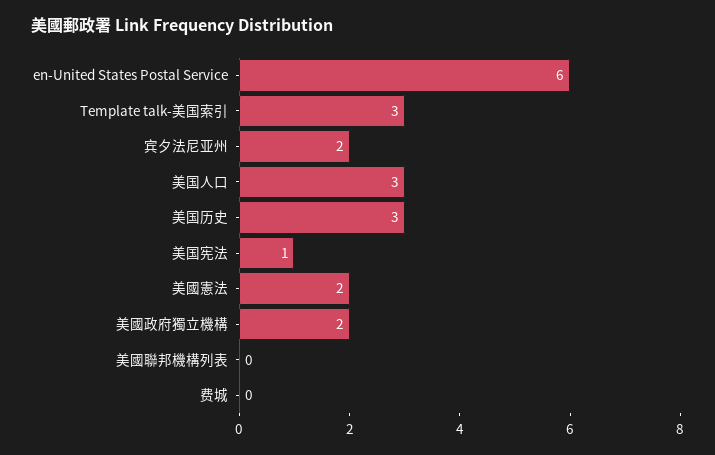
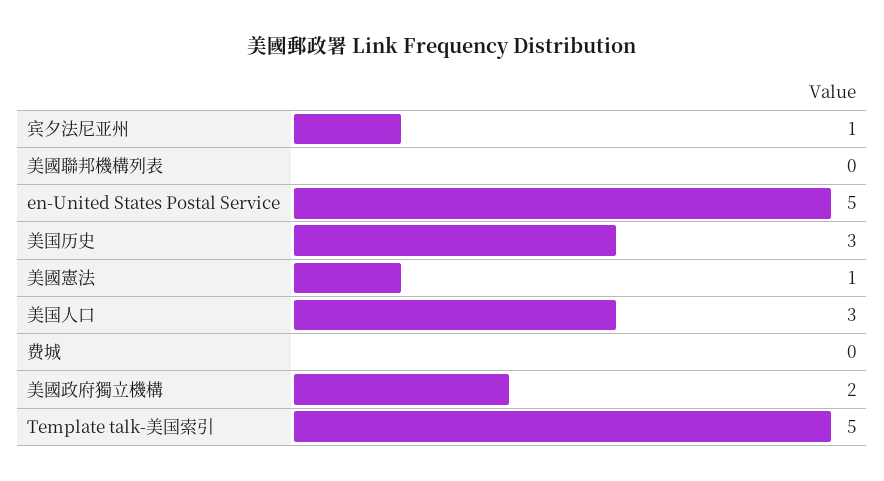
  {
-   "en-United States Postal Service": 6,
+   "en-United States Postal Service": 5,
-   "Template talk-美国索引": 3,
+   "Template talk-美国索引": 5,
-   "宾夕法尼亚州": 2,
+   "宾夕法尼亚州": 1,
    "美国人口": 3,
    "美国历史": 3,
-   "美国宪法": 1,
-   "美國憲法": 2,
+   "美國憲法": 1,
    "美國政府獨立機構": 2,
    "美國聯邦機構列表": 0,
    "费城": 0
  }

